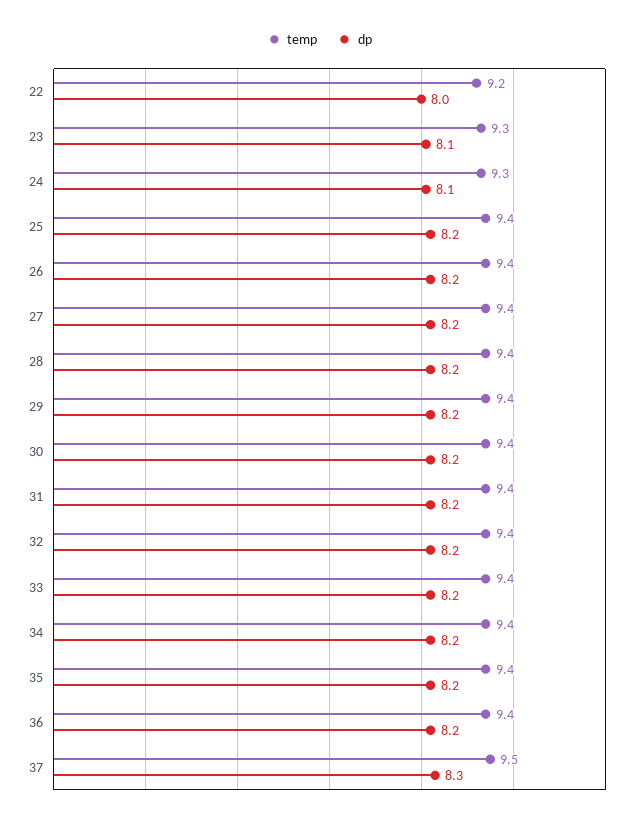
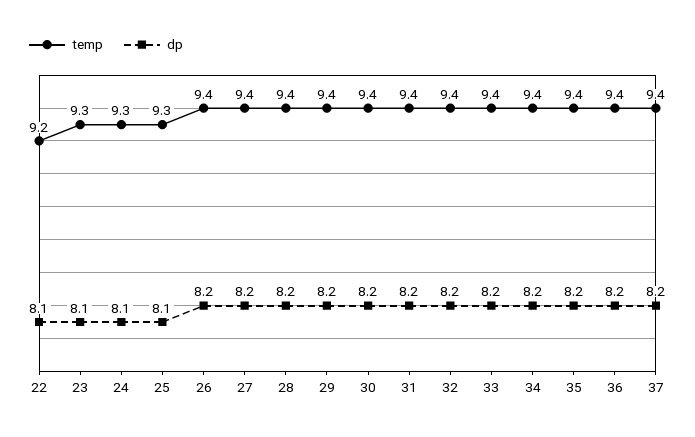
  {
    "temp": {
      "22": 9.2,
      "23": 9.3,
      "24": 9.3,
-     "25": 9.4,
+     "25": 9.3,
      "26": 9.4,
      "27": 9.4,
      "28": 9.4,
      "29": 9.4,
      "30": 9.4,
      "31": 9.4,
      "32": 9.4,
      "33": 9.4,
      "34": 9.4,
      "35": 9.4,
      "36": 9.4,
-     "37": 9.5
+     "37": 9.4
    },
    "dp": {
-     "22": 8,
+     "22": 8.1,
      "23": 8.1,
      "24": 8.1,
-     "25": 8.2,
+     "25": 8.1,
      "26": 8.2,
      "27": 8.2,
      "28": 8.2,
      "29": 8.2,
      "30": 8.2,
      "31": 8.2,
      "32": 8.2,
      "33": 8.2,
      "34": 8.2,
      "35": 8.2,
      "36": 8.2,
-     "37": 8.3
+     "37": 8.2
    }
  }

